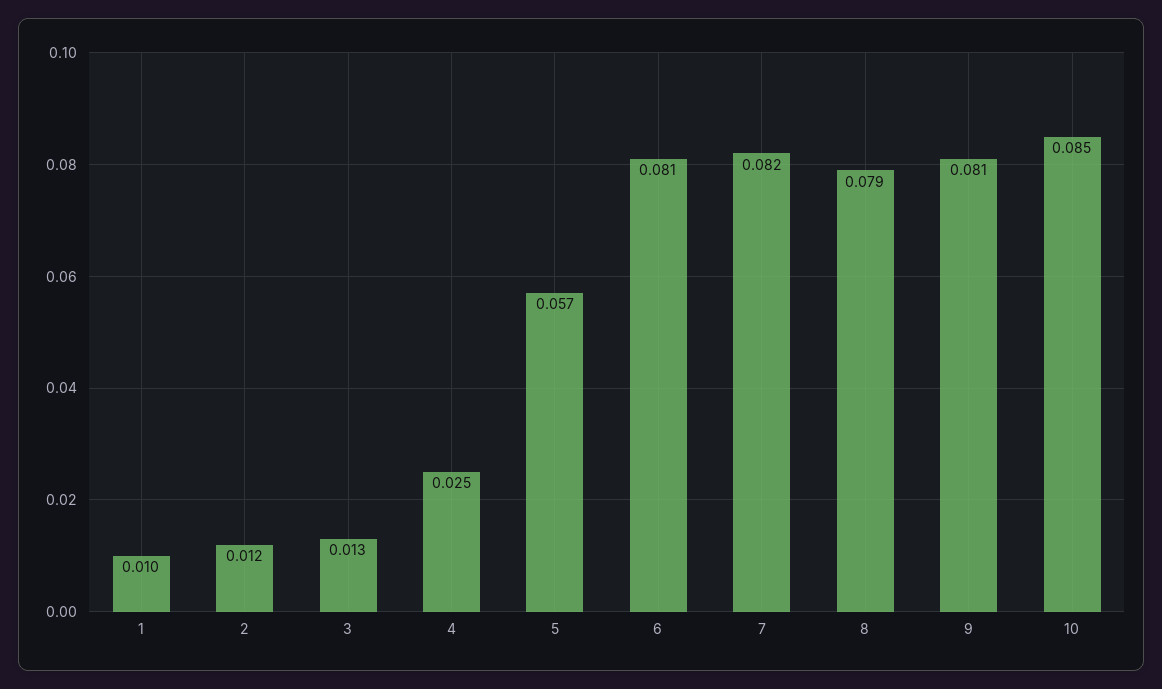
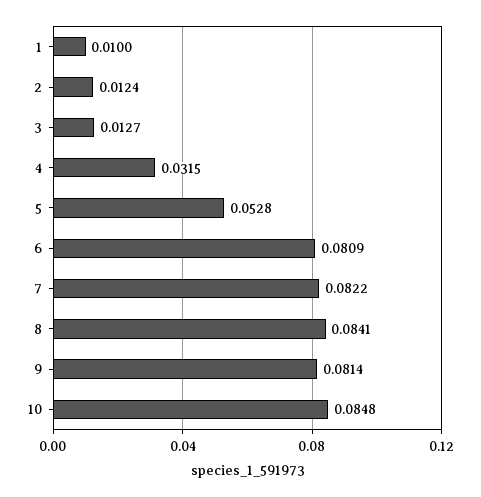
  {
    "1": 0.01,
    "2": 0.0124,
    "3": 0.0127,
-   "4": 0.025,
+   "4": 0.0315,
-   "5": 0.057,
+   "5": 0.0528,
    "6": 0.0809,
    "7": 0.0822,
-   "8": 0.079,
+   "8": 0.0841,
    "9": 0.0814,
    "10": 0.0848
  }

